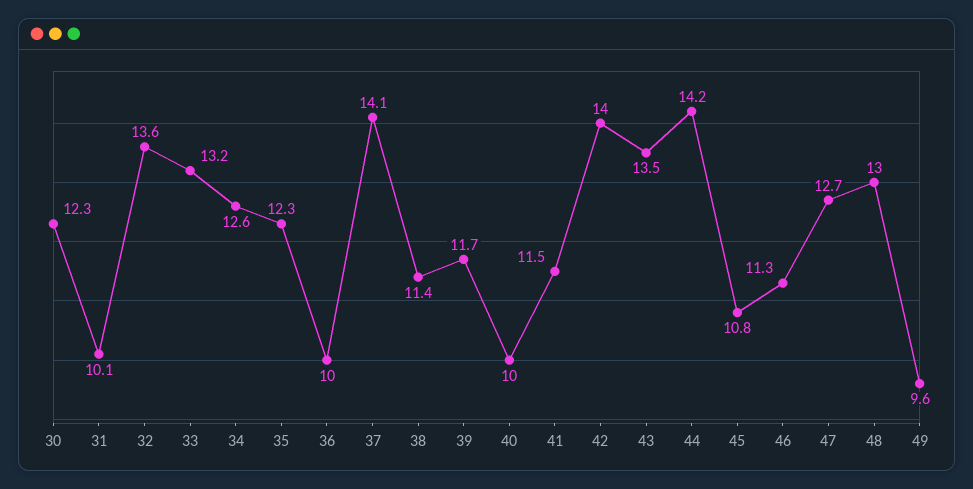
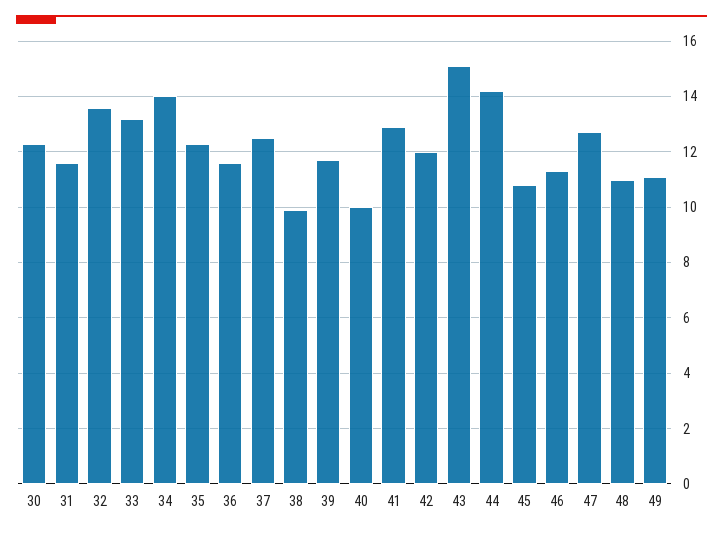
  {
    "30": 12.3,
-   "31": 10.1,
+   "31": 11.5,
    "32": 13.6,
    "33": 13.2,
-   "34": 12.6,
+   "34": 14,
    "35": 12.3,
-   "36": 10,
+   "36": 11.5,
-   "37": 14.1,
+   "37": 12.5,
-   "38": 11.4,
+   "38": 10,
    "39": 11.7,
    "40": 10,
-   "41": 11.5,
+   "41": 13,
-   "42": 14,
+   "42": 12,
-   "43": 13.5,
+   "43": 15,
    "44": 14.2,
    "45": 10.8,
    "46": 11.3,
    "47": 12.7,
-   "48": 13,
+   "48": 11,
-   "49": 9.6
+   "49": 11
  }

